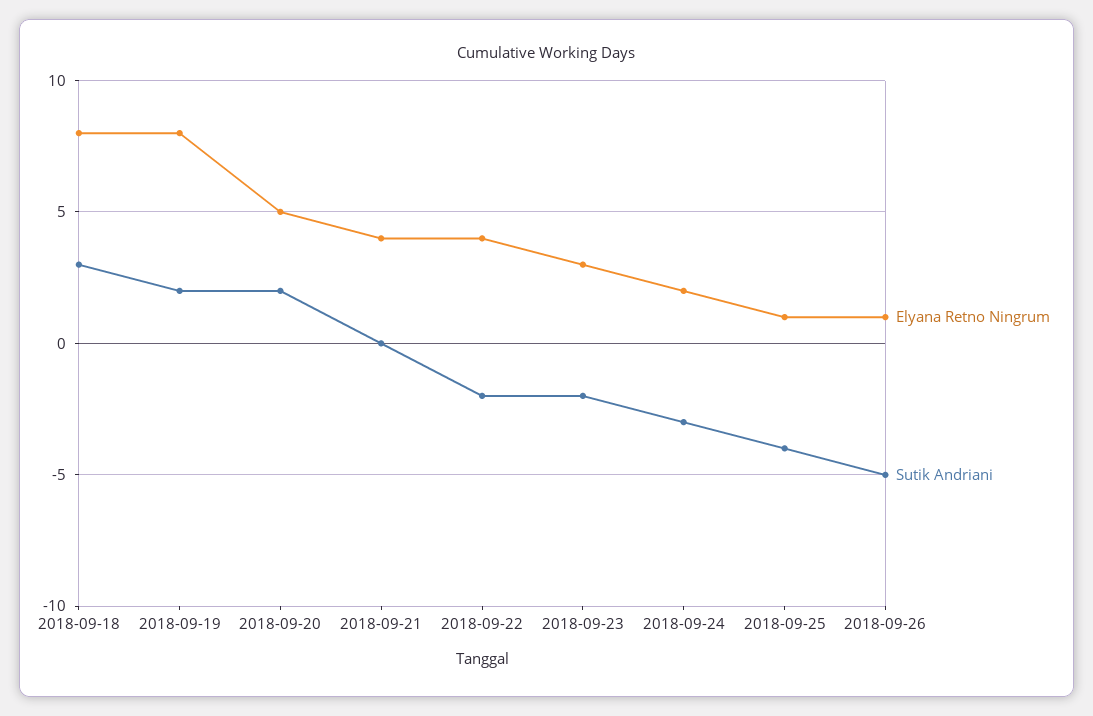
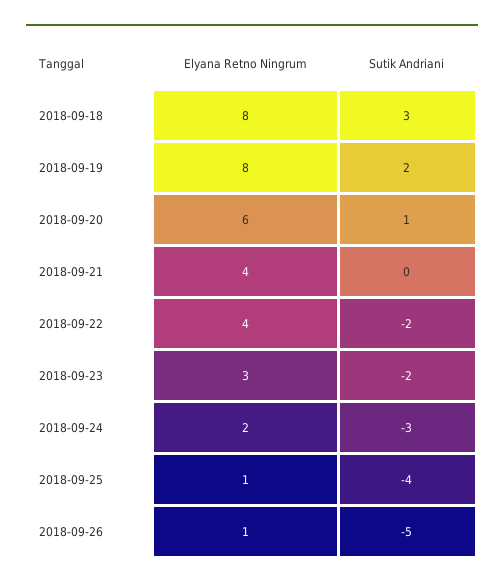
  {
    "Elyana Retno Ningrum": {
      "2018-09-18": 8,
      "2018-09-19": 8,
-     "2018-09-20": 5,
+     "2018-09-20": 6,
      "2018-09-21": 4,
      "2018-09-22": 4,
      "2018-09-23": 3,
      "2018-09-24": 2,
      "2018-09-25": 1,
      "2018-09-26": 1
    },
    "Sutik Andriani": {
      "2018-09-18": 3,
      "2018-09-19": 2,
-     "2018-09-20": 2,
+     "2018-09-20": 1,
      "2018-09-21": 0,
      "2018-09-22": -2,
      "2018-09-23": -2,
      "2018-09-24": -3,
      "2018-09-25": -4,
      "2018-09-26": -5
    }
  }

